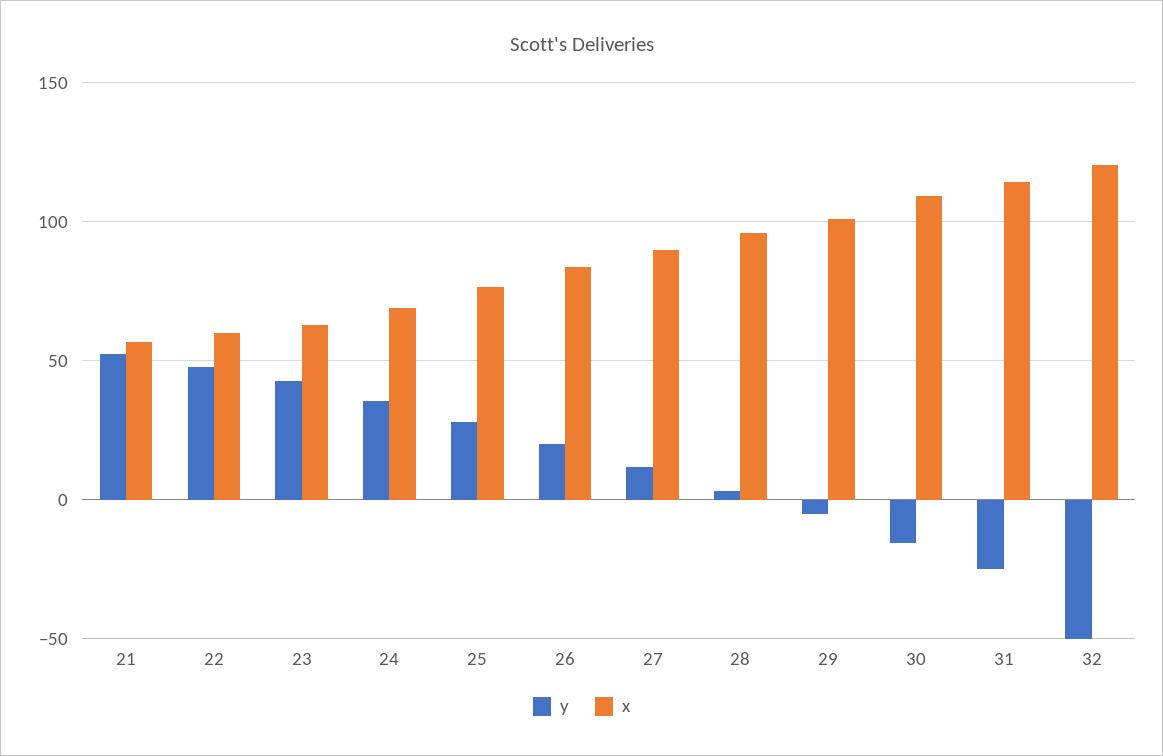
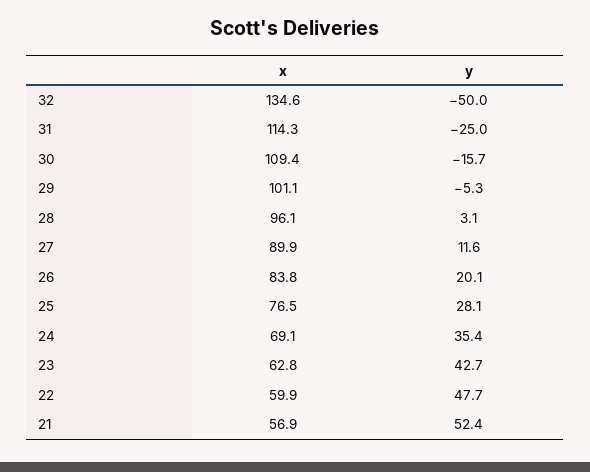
  {
    "y": {
      "21": 52.4,
      "22": 47.7,
      "23": 42.7,
      "24": 35.4,
      "25": 28.1,
      "26": 20.1,
      "27": 11.6,
      "28": 3.1,
      "29": -5.3,
      "30": -15.7,
      "31": -25,
      "32": -50
    },
    "x": {
      "21": 56.9,
      "22": 59.9,
      "23": 62.8,
      "24": 69.1,
      "25": 76.5,
      "26": 83.8,
      "27": 89.9,
      "28": 96.1,
      "29": 101.1,
      "30": 109.4,
      "31": 114.3,
-     "32": 120
+     "32": 134.6
    }
  }

